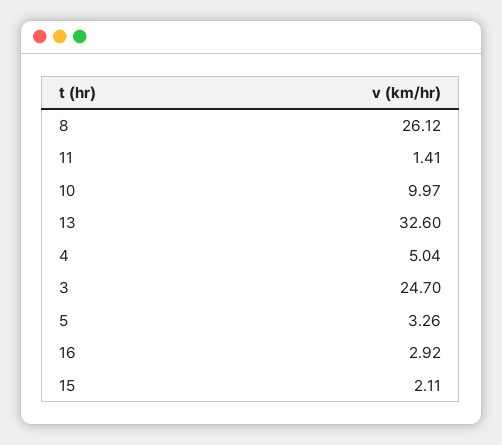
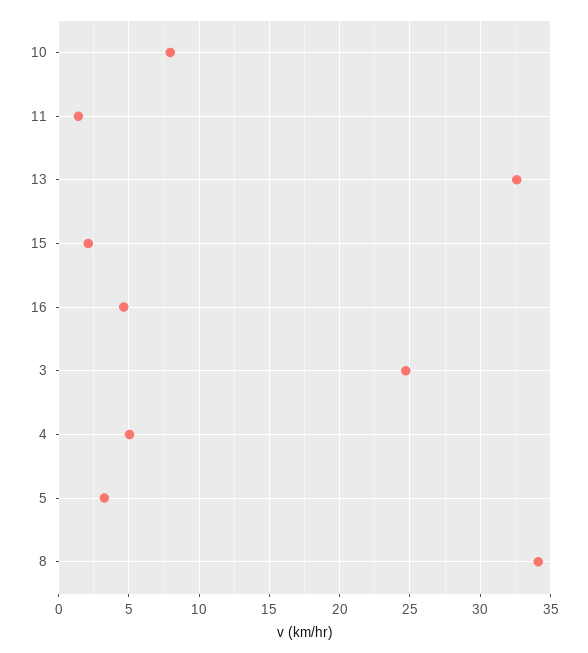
  {
-   "8": 26.12,
+   "8": 34,
    "11": 1.41,
-   "10": 9.97,
+   "10": 8,
    "13": 32.6,
    "4": 5.04,
    "3": 24.7,
    "5": 3.26,
-   "16": 2.92,
+   "16": 4.5,
    "15": 2.11
  }

